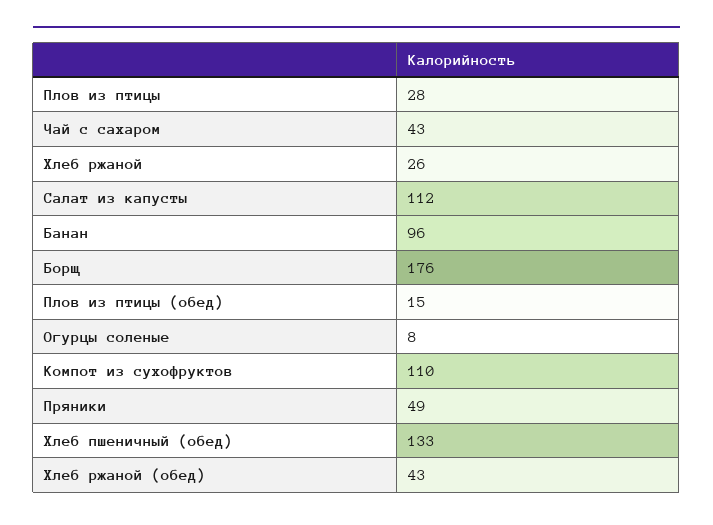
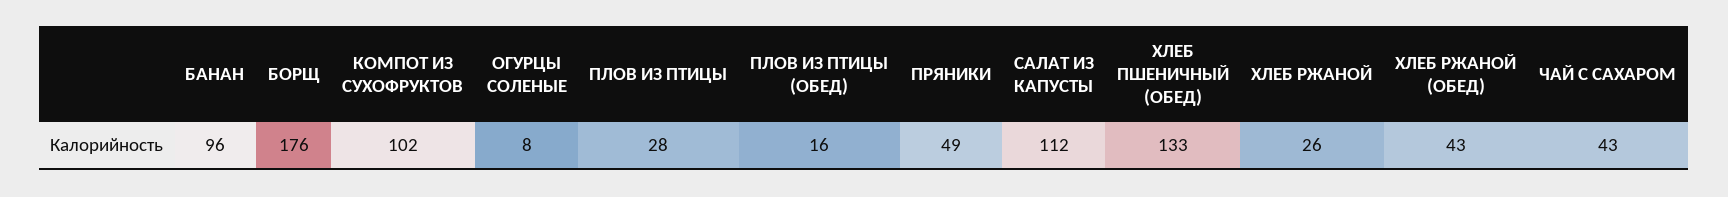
  {
    "Плов из птицы": 28,
    "Чай с сахаром": 43,
    "Хлеб ржаной": 26,
    "Салат из капусты": 112,
    "Банан": 96,
    "Борщ": 176,
-   "Плов из птицы (обед)": 15,
+   "Плов из птицы (обед)": 16,
    "Огурцы соленые": 8,
-   "Компот из сухофруктов": 110,
+   "Компот из сухофруктов": 102,
    "Пряники": 49,
    "Хлеб пшеничный (обед)": 133,
    "Хлеб ржаной (обед)": 43
  }

